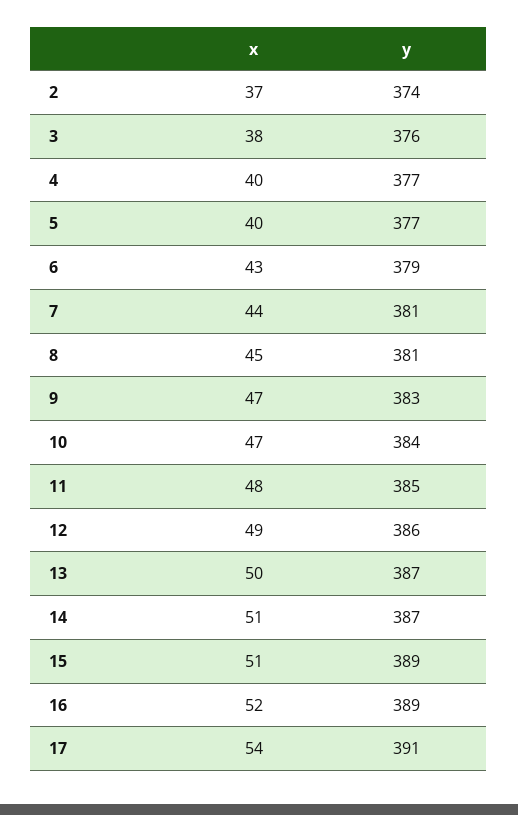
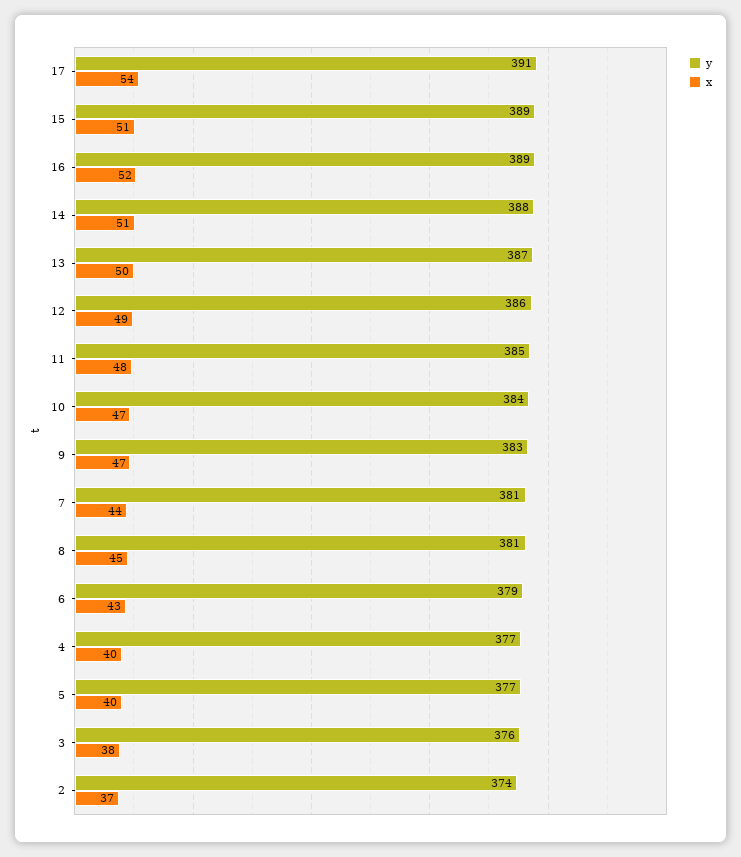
  {
    "x": {
      "2": 37,
      "3": 38,
      "4": 40,
      "5": 40,
      "6": 43,
      "7": 44,
      "8": 45,
      "9": 47,
      "10": 47,
      "11": 48,
      "12": 49,
      "13": 50,
      "14": 51,
      "15": 51,
      "16": 52,
      "17": 54
    },
    "y": {
      "2": 374,
      "3": 376,
      "4": 377,
      "5": 377,
      "6": 379,
      "7": 381,
      "8": 381,
      "9": 383,
      "10": 384,
      "11": 385,
      "12": 386,
      "13": 387,
-     "14": 387,
+     "14": 388,
      "15": 389,
      "16": 389,
      "17": 391
    }
  }

